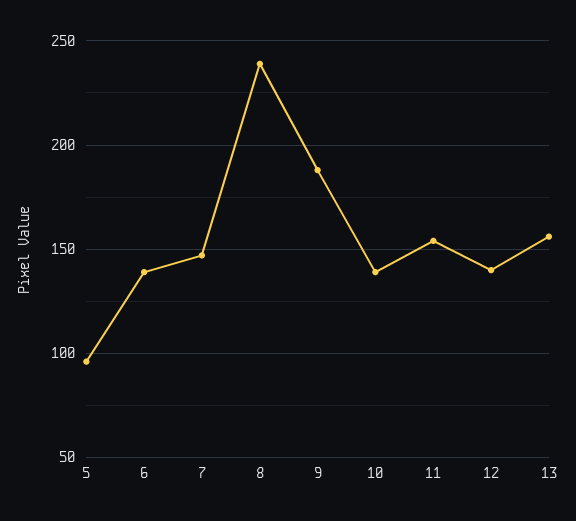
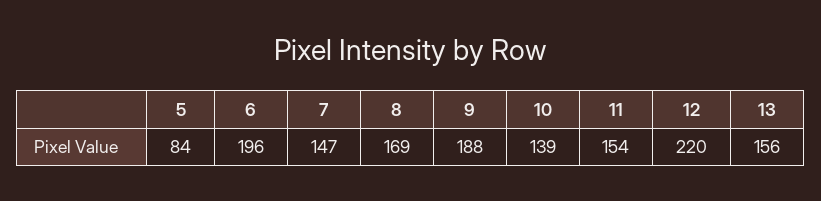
  {
-   "5": 95,
+   "5": 84,
-   "6": 140,
+   "6": 196,
    "7": 147,
-   "8": 240,
+   "8": 169,
    "9": 188,
    "10": 139,
    "11": 154,
-   "12": 140,
+   "12": 220,
    "13": 156
  }

